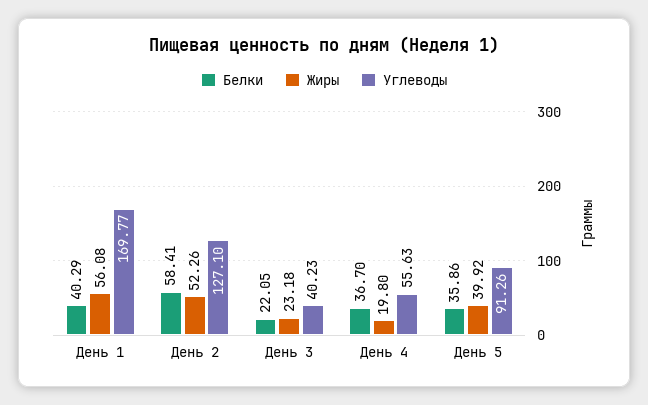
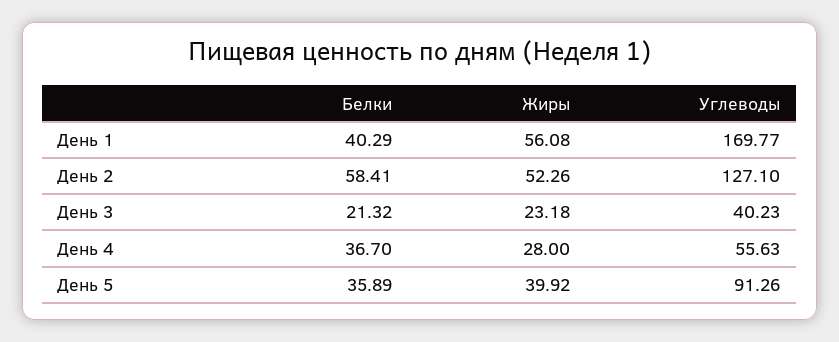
  {
    "Белки": {
      "День 1": 40.29,
      "День 2": 58.41,
-     "День 3": 22.05,
+     "День 3": 21.32,
      "День 4": 36.7,
-     "День 5": 35.86
+     "День 5": 35.89
    },
    "Жиры": {
      "День 1": 56.08,
      "День 2": 52.26,
      "День 3": 23.18,
-     "День 4": 19.8,
+     "День 4": 28,
      "День 5": 39.92
    },
    "Углеводы": {
      "День 1": 169.77,
      "День 2": 127.1,
      "День 3": 40.23,
      "День 4": 55.63,
      "День 5": 91.26
    }
  }

